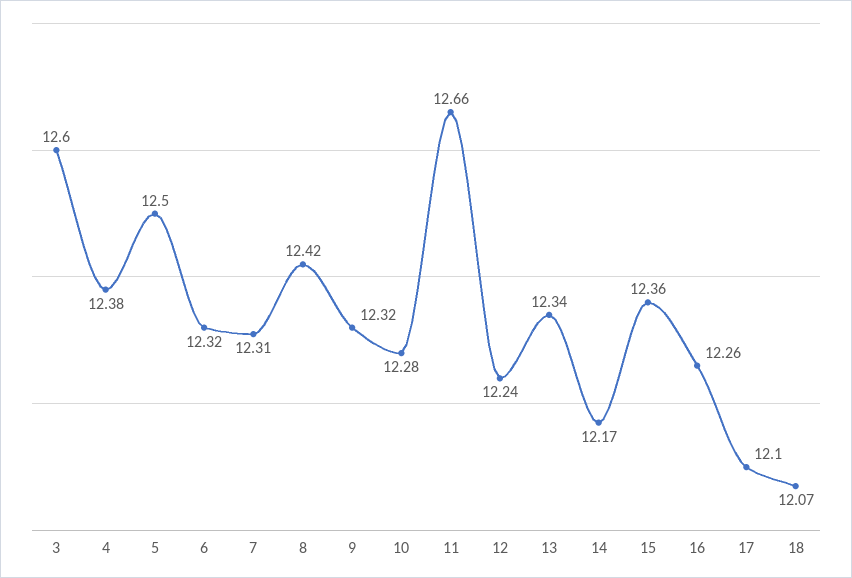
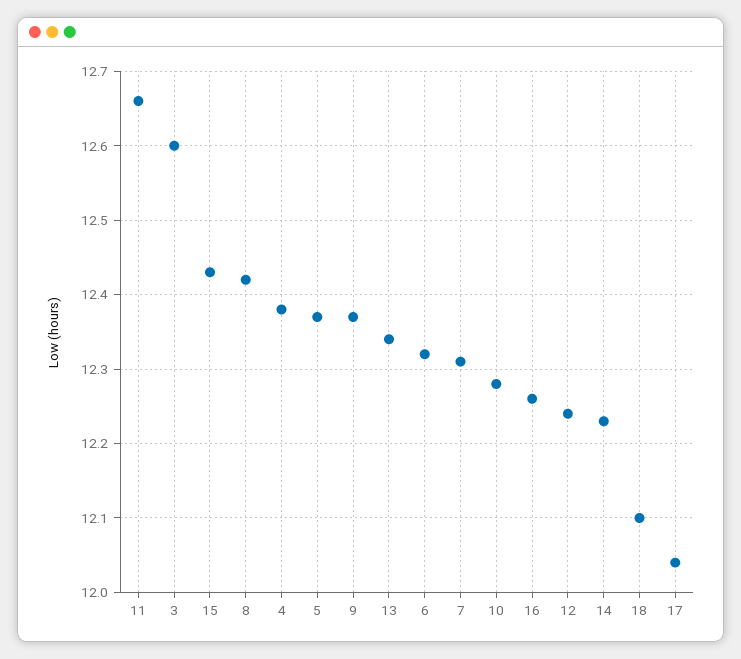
  {
    "3": 12.6,
    "4": 12.38,
-   "5": 12.5,
+   "5": 12.37,
    "6": 12.32,
    "7": 12.31,
    "8": 12.42,
-   "9": 12.32,
+   "9": 12.37,
    "10": 12.28,
    "11": 12.66,
    "12": 12.24,
    "13": 12.34,
-   "14": 12.17,
+   "14": 12.23,
-   "15": 12.36,
+   "15": 12.43,
    "16": 12.26,
-   "17": 12.1,
+   "17": 12.04,
-   "18": 12.07
+   "18": 12.1
  }

